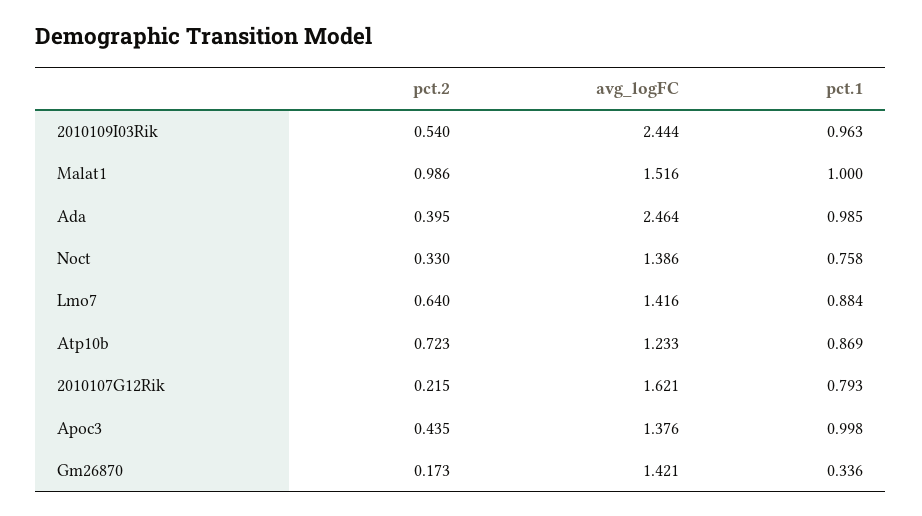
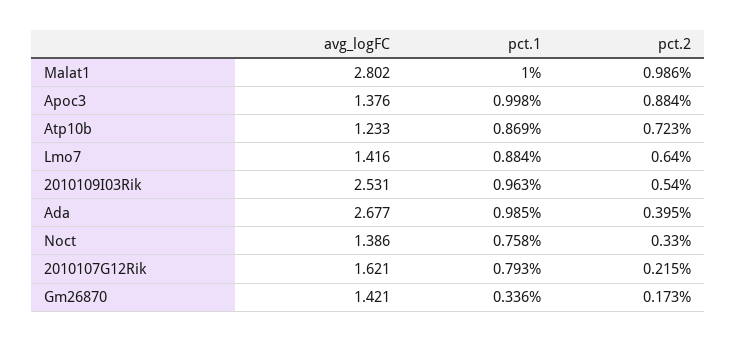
  {
    "pct.2": {
      "2010109I03Rik": 0.54,
      "Malat1": 0.986,
      "Ada": 0.395,
      "Noct": 0.33,
      "Lmo7": 0.64,
      "Atp10b": 0.723,
      "2010107G12Rik": 0.215,
-     "Apoc3": 0.435,
+     "Apoc3": 0.884,
      "Gm26870": 0.173
    },
    "avg_logFC": {
-     "2010109I03Rik": 2.444,
+     "2010109I03Rik": 2.531,
-     "Malat1": 1.516,
+     "Malat1": 2.802,
-     "Ada": 2.464,
+     "Ada": 2.677,
      "Noct": 1.386,
      "Lmo7": 1.416,
      "Atp10b": 1.233,
      "2010107G12Rik": 1.621,
      "Apoc3": 1.376,
      "Gm26870": 1.421
    },
    "pct.1": {
      "2010109I03Rik": 0.963,
      "Malat1": 1,
      "Ada": 0.985,
      "Noct": 0.758,
      "Lmo7": 0.884,
      "Atp10b": 0.869,
      "2010107G12Rik": 0.793,
      "Apoc3": 0.998,
      "Gm26870": 0.336
    }
  }

